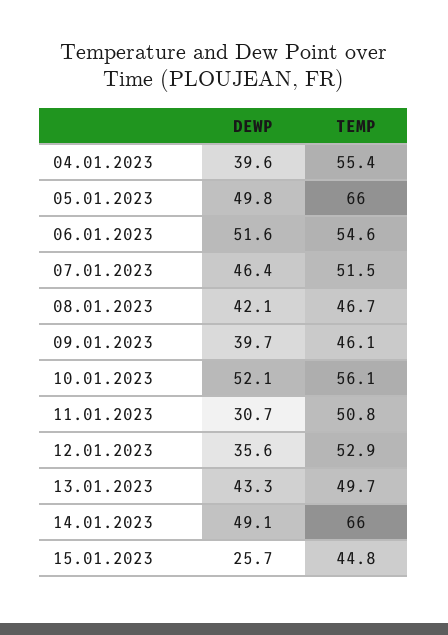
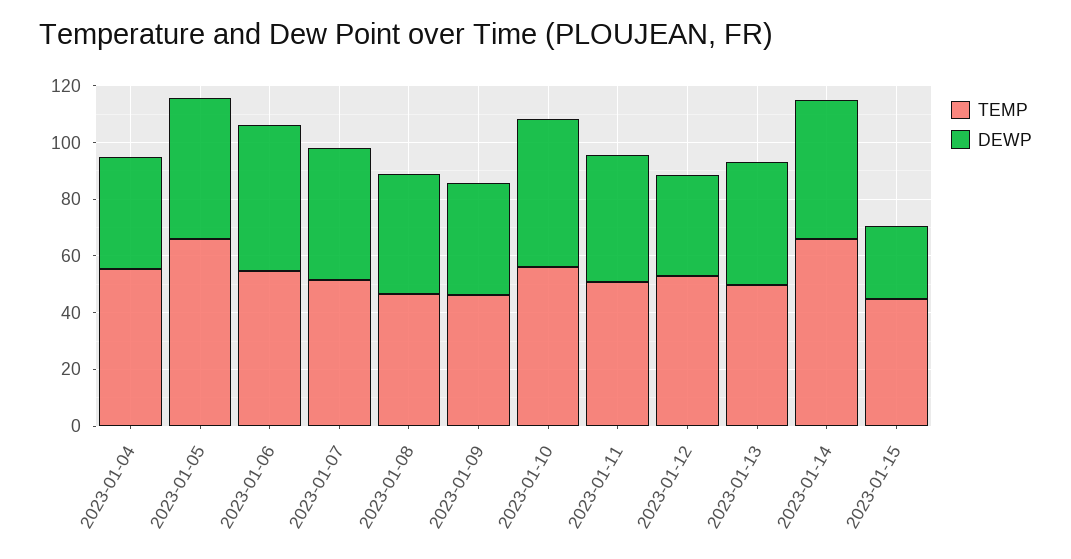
  {
    "DEWP": {
      "04.01.2023": 39.6,
      "05.01.2023": 49.8,
      "06.01.2023": 51.6,
      "07.01.2023": 46.4,
      "08.01.2023": 42.1,
      "09.01.2023": 39.7,
      "10.01.2023": 52.1,
-     "11.01.2023": 30.7,
+     "11.01.2023": 45,
      "12.01.2023": 35.6,
      "13.01.2023": 43.3,
      "14.01.2023": 49.1,
      "15.01.2023": 25.7
    },
    "TEMP": {
      "04.01.2023": 55.4,
      "05.01.2023": 66,
      "06.01.2023": 54.6,
      "07.01.2023": 51.5,
      "08.01.2023": 46.7,
      "09.01.2023": 46.1,
      "10.01.2023": 56.1,
      "11.01.2023": 50.8,
      "12.01.2023": 52.9,
      "13.01.2023": 49.7,
      "14.01.2023": 66,
      "15.01.2023": 44.8
    }
  }

